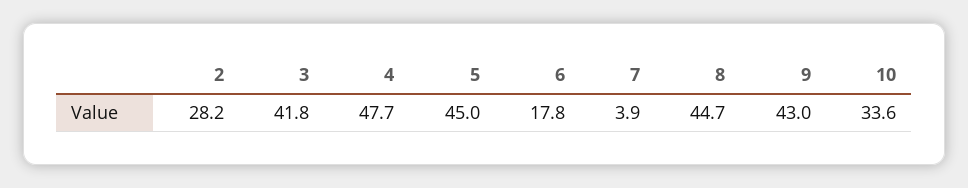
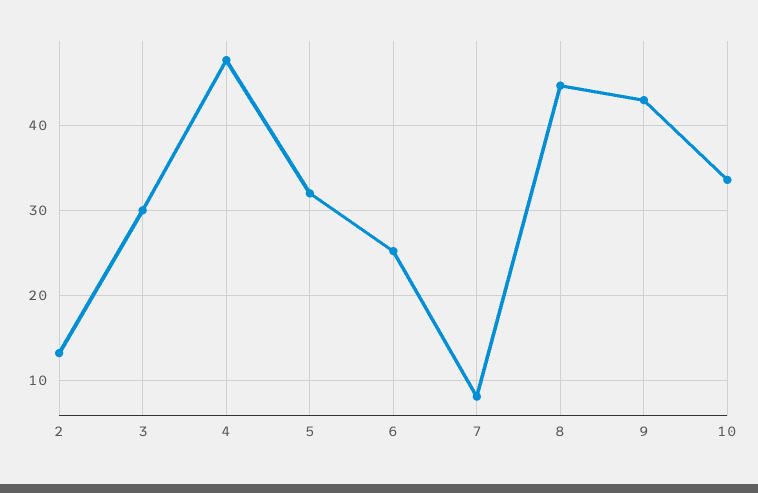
  {
-   "2": 28.2,
+   "2": 13,
-   "3": 41.8,
+   "3": 30,
    "4": 47.7,
-   "5": 45,
+   "5": 32,
-   "6": 17.8,
+   "6": 25,
-   "7": 3.9,
+   "7": 8,
    "8": 44.7,
    "9": 43,
    "10": 33.6
  }

